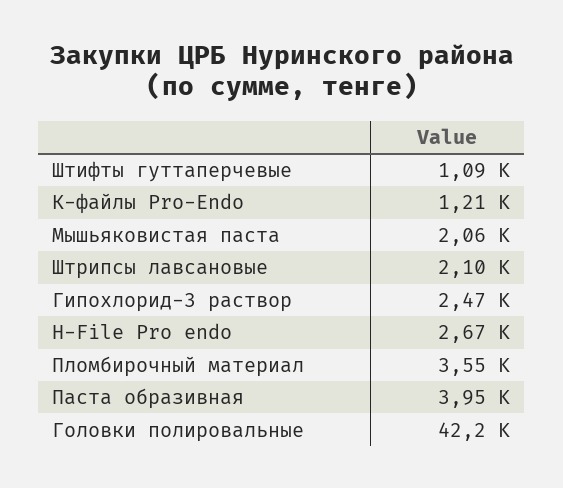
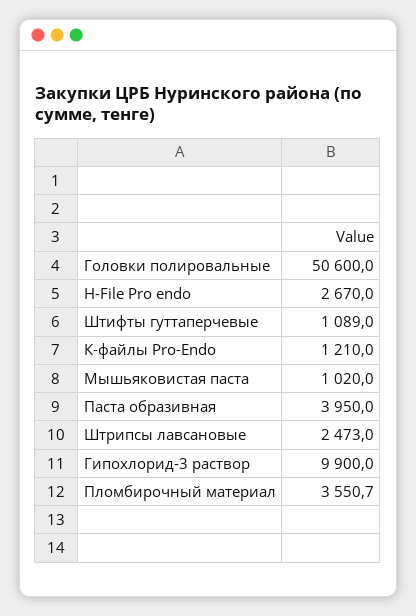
  {
    "Штифты гуттаперчевые": 1089,
    "К-файлы Pro-Endo": 1210,
-   "Мышьяковистая паста": 2060,
+   "Мышьяковистая паста": 1020,
-   "Штрипсы лавсановые": 2100,
+   "Штрипсы лавсановые": 2473,
-   "Гипохлорид-3 раствор": 2470,
+   "Гипохлорид-3 раствор": 9900,
    "H-File Pro endo": 2670,
    "Пломбирочный материал": 3550.7,
    "Паста образивная": 3950,
-   "Головки полировальные": 42200
+   "Головки полировальные": 50600
  }

